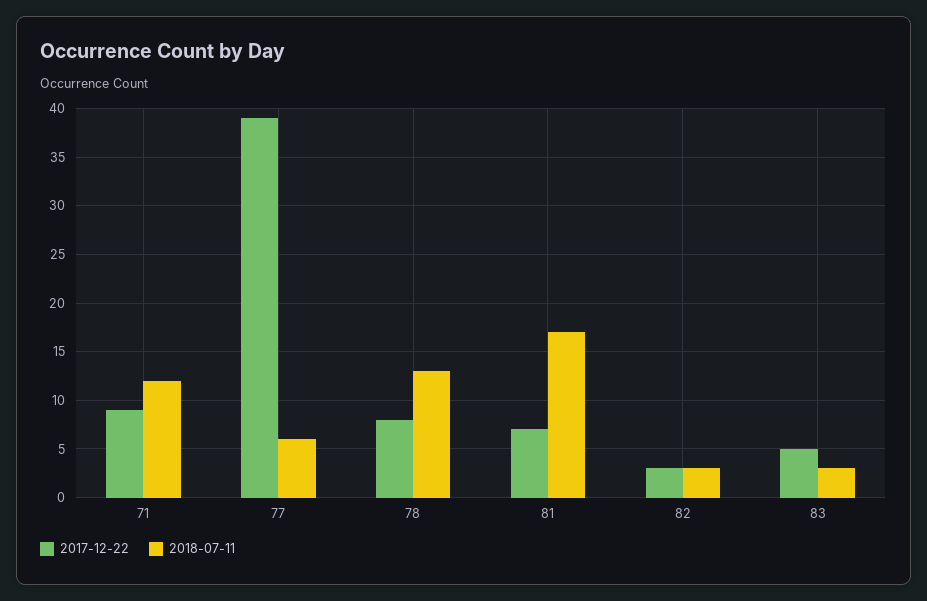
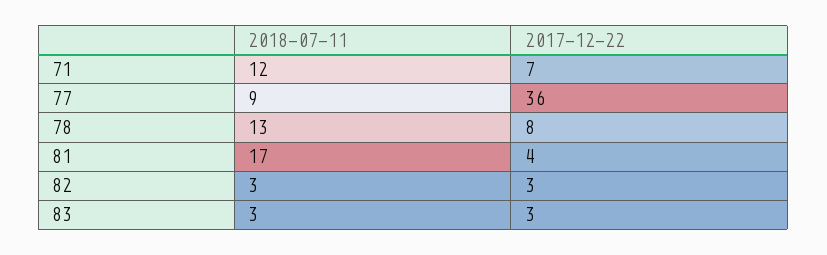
  {
    "2017-12-22": {
-     "71": 9,
+     "71": 7,
-     "77": 39,
+     "77": 36,
      "78": 8,
-     "81": 7,
+     "81": 4,
      "82": 3,
-     "83": 5
+     "83": 3
    },
    "2018-07-11": {
      "71": 12,
-     "77": 6,
+     "77": 9,
      "78": 13,
      "81": 17,
      "82": 3,
      "83": 3
    }
  }

